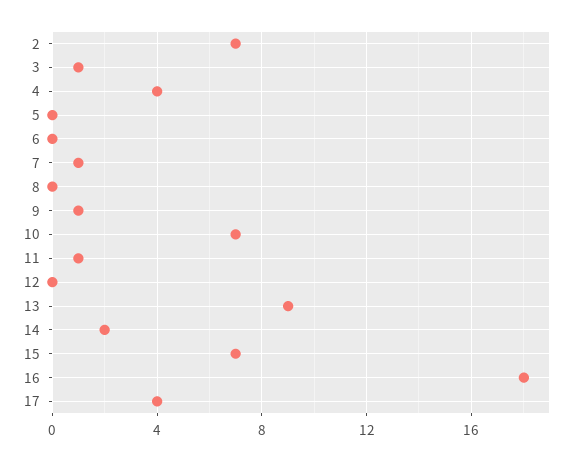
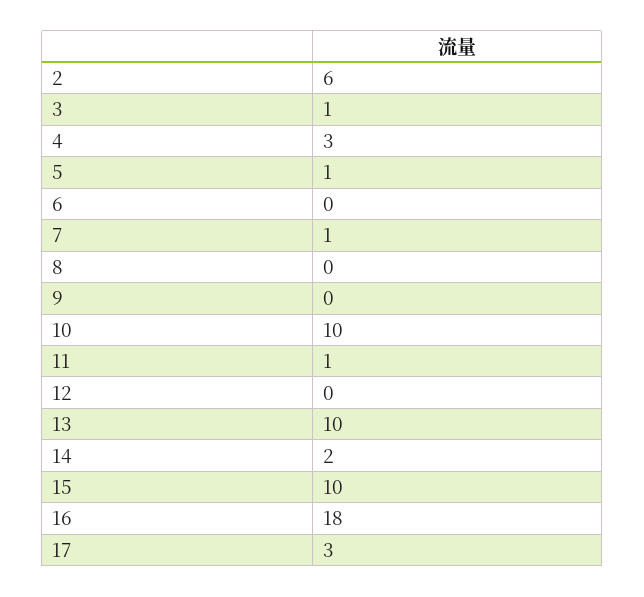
  {
-   "2": 7,
+   "2": 6,
    "3": 1,
-   "4": 4,
+   "4": 3,
-   "5": 0,
+   "5": 1,
    "6": 0,
    "7": 1,
    "8": 0,
-   "9": 1,
+   "9": 0,
-   "10": 7,
+   "10": 10,
    "11": 1,
    "12": 0,
-   "13": 9,
+   "13": 10,
    "14": 2,
-   "15": 7,
+   "15": 10,
    "16": 18,
-   "17": 4
+   "17": 3
  }

